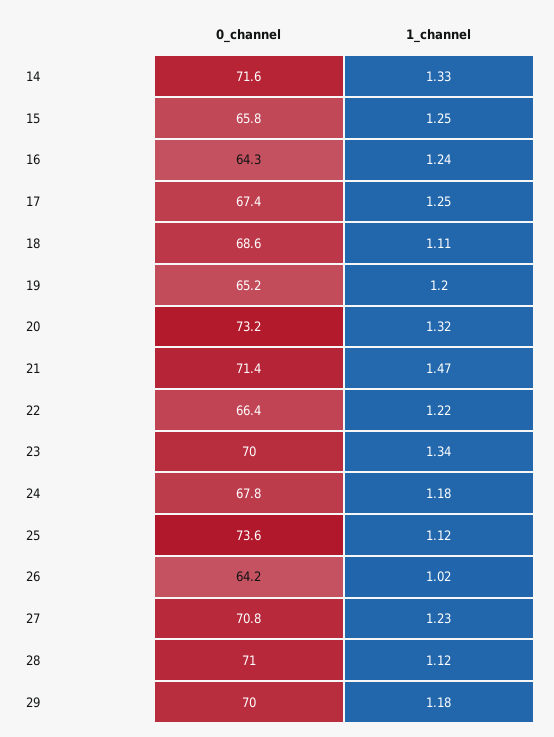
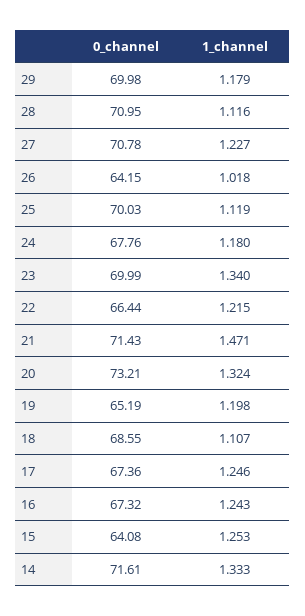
  {
    "0_channel": {
      "14": 71.61,
-     "15": 65.8,
+     "15": 64.08,
-     "16": 64.3,
+     "16": 67.32,
      "17": 67.36,
      "18": 68.55,
      "19": 65.19,
      "20": 73.21,
      "21": 71.43,
      "22": 66.44,
      "23": 69.99,
      "24": 67.76,
-     "25": 73.6,
+     "25": 70.03,
      "26": 64.15,
      "27": 70.78,
      "28": 70.95,
      "29": 69.98
    },
    "1_channel": {
      "14": 1.333,
      "15": 1.253,
      "16": 1.243,
      "17": 1.246,
      "18": 1.107,
      "19": 1.198,
      "20": 1.324,
      "21": 1.471,
      "22": 1.215,
      "23": 1.34,
      "24": 1.18,
      "25": 1.119,
      "26": 1.018,
      "27": 1.227,
      "28": 1.116,
      "29": 1.179
    }
  }

